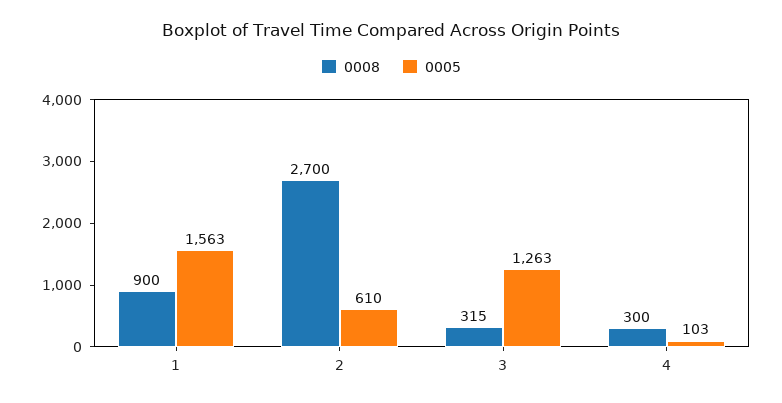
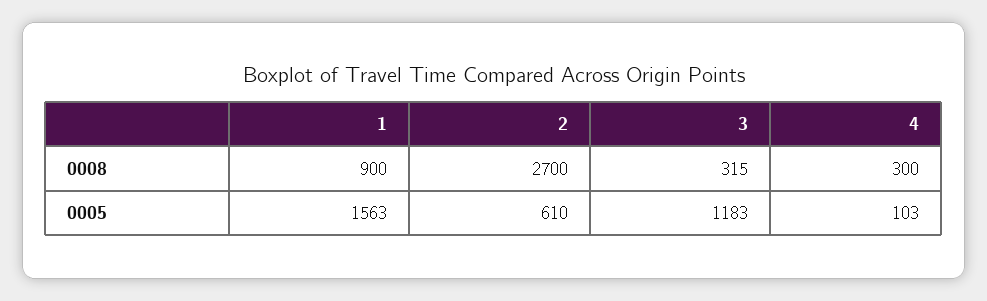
  {
    "0008": {
      "1": 900,
      "2": 2700,
      "3": 315,
      "4": 300
    },
    "0005": {
      "1": 1563,
      "2": 610,
-     "3": 1263,
+     "3": 1183,
      "4": 103
    }
  }

